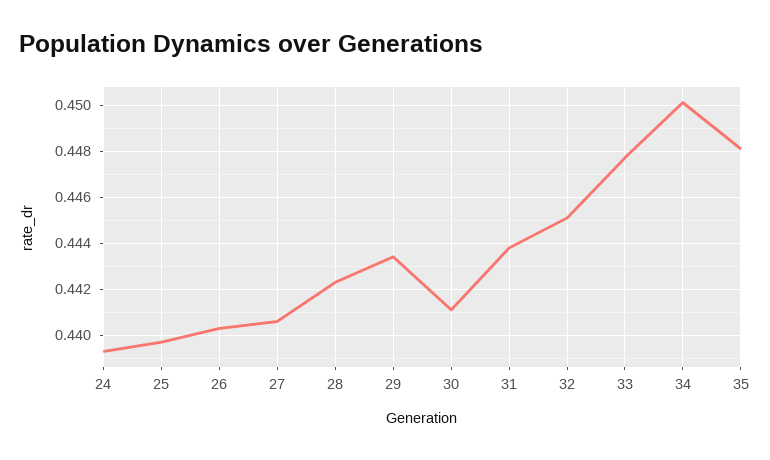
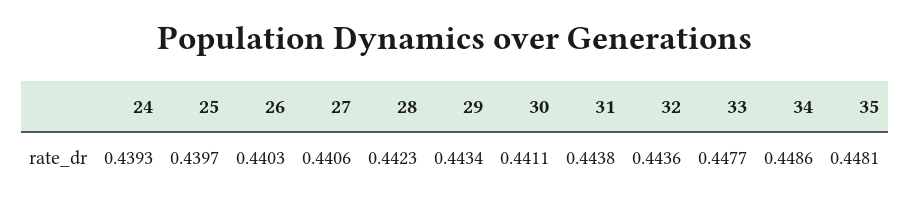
  {
    "24": 0.4393,
    "25": 0.4397,
    "26": 0.4403,
    "27": 0.4406,
    "28": 0.4423,
    "29": 0.4434,
    "30": 0.4411,
    "31": 0.4438,
-   "32": 0.445,
+   "32": 0.4436,
    "33": 0.4477,
-   "34": 0.45,
+   "34": 0.4486,
    "35": 0.4481
  }

